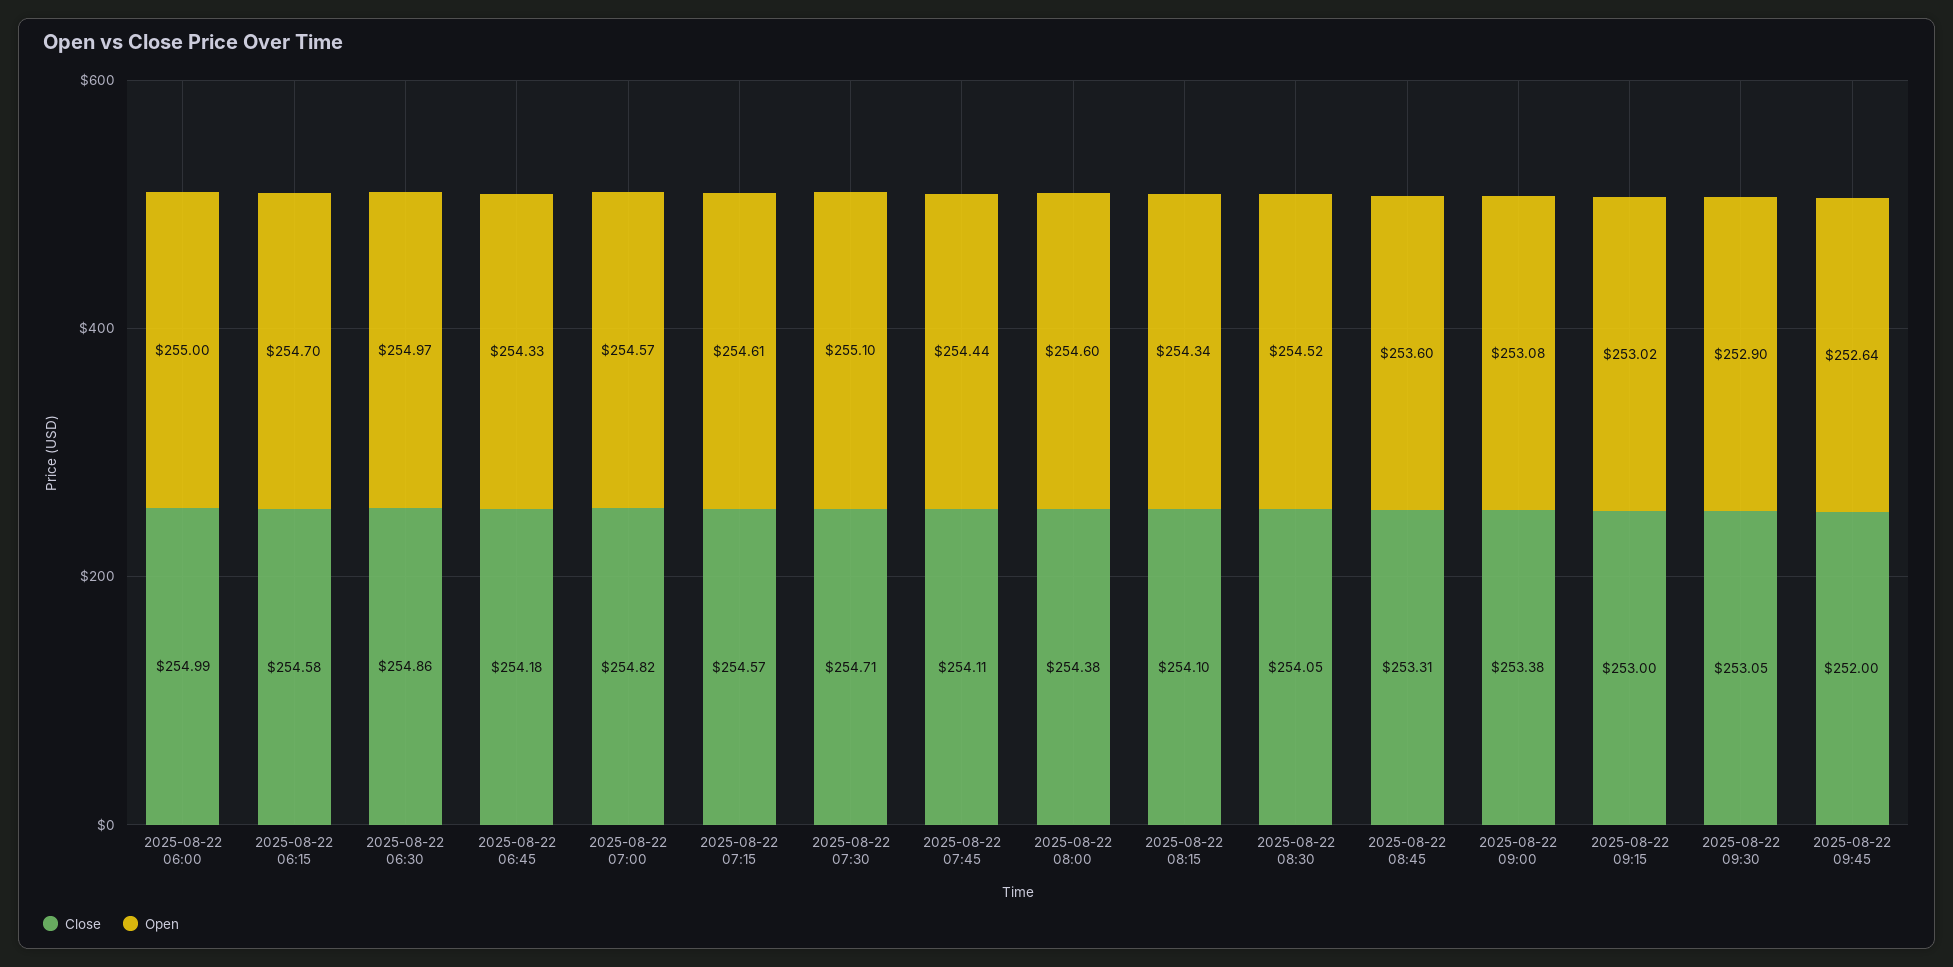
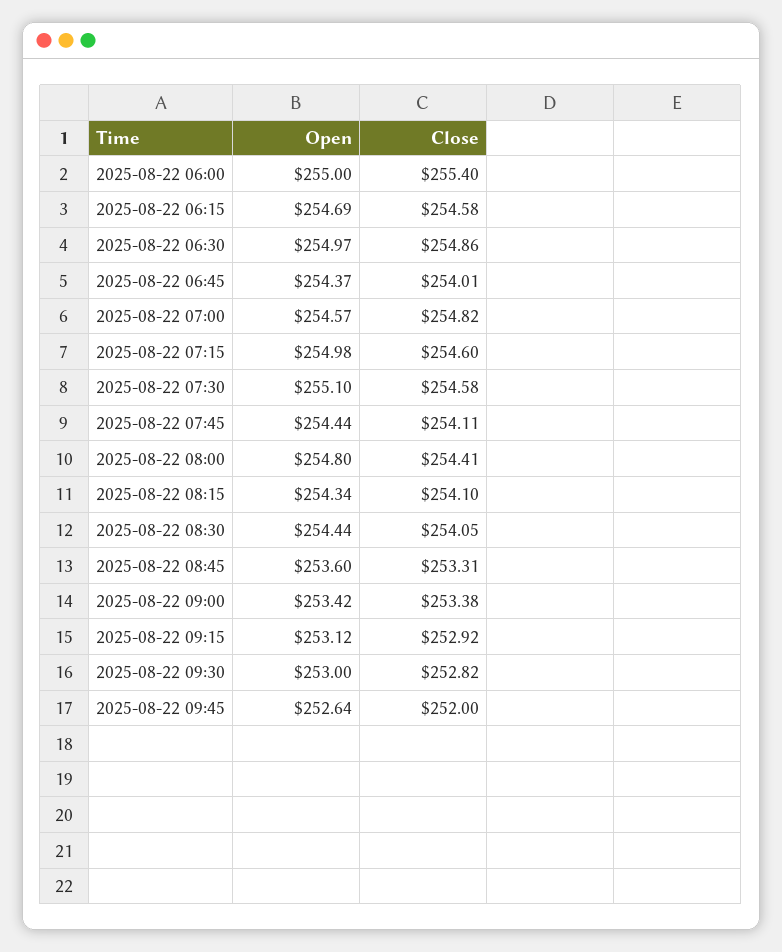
  {
    "Close": {
-     "2025-08-22 06:00": 254.99,
+     "2025-08-22 06:00": 255.4,
      "2025-08-22 06:15": 254.58,
      "2025-08-22 06:30": 254.86,
-     "2025-08-22 06:45": 254.18,
+     "2025-08-22 06:45": 254.01,
      "2025-08-22 07:00": 254.82,
-     "2025-08-22 07:15": 254.57,
+     "2025-08-22 07:15": 254.6,
-     "2025-08-22 07:30": 254.71,
+     "2025-08-22 07:30": 254.58,
      "2025-08-22 07:45": 254.11,
-     "2025-08-22 08:00": 254.38,
+     "2025-08-22 08:00": 254.41,
      "2025-08-22 08:15": 254.1,
      "2025-08-22 08:30": 254.05,
      "2025-08-22 08:45": 253.31,
      "2025-08-22 09:00": 253.38,
-     "2025-08-22 09:15": 253,
+     "2025-08-22 09:15": 252.92,
-     "2025-08-22 09:30": 253.05,
+     "2025-08-22 09:30": 252.82,
      "2025-08-22 09:45": 252
    },
    "Open": {
      "2025-08-22 06:00": 255,
-     "2025-08-22 06:15": 254.7,
+     "2025-08-22 06:15": 254.69,
      "2025-08-22 06:30": 254.97,
-     "2025-08-22 06:45": 254.33,
+     "2025-08-22 06:45": 254.37,
      "2025-08-22 07:00": 254.57,
-     "2025-08-22 07:15": 254.61,
+     "2025-08-22 07:15": 254.98,
      "2025-08-22 07:30": 255.1,
      "2025-08-22 07:45": 254.44,
-     "2025-08-22 08:00": 254.6,
+     "2025-08-22 08:00": 254.8,
      "2025-08-22 08:15": 254.34,
-     "2025-08-22 08:30": 254.52,
+     "2025-08-22 08:30": 254.44,
      "2025-08-22 08:45": 253.6,
-     "2025-08-22 09:00": 253.08,
+     "2025-08-22 09:00": 253.42,
-     "2025-08-22 09:15": 253.02,
+     "2025-08-22 09:15": 253.12,
-     "2025-08-22 09:30": 252.9,
+     "2025-08-22 09:30": 253,
      "2025-08-22 09:45": 252.64
    }
  }

